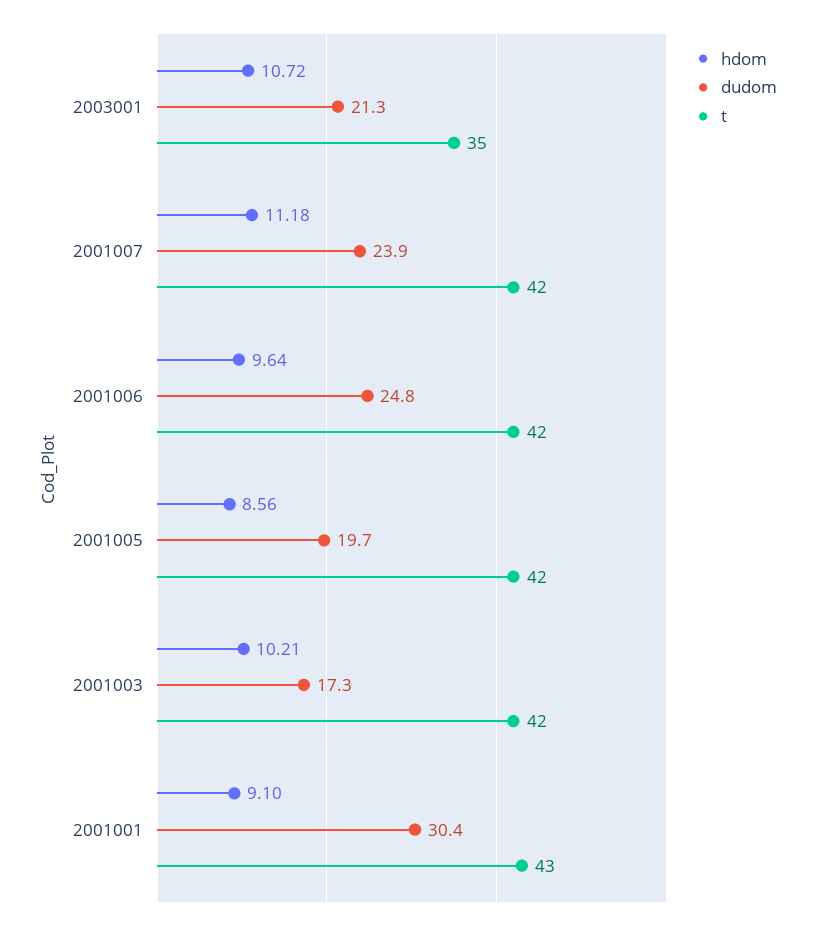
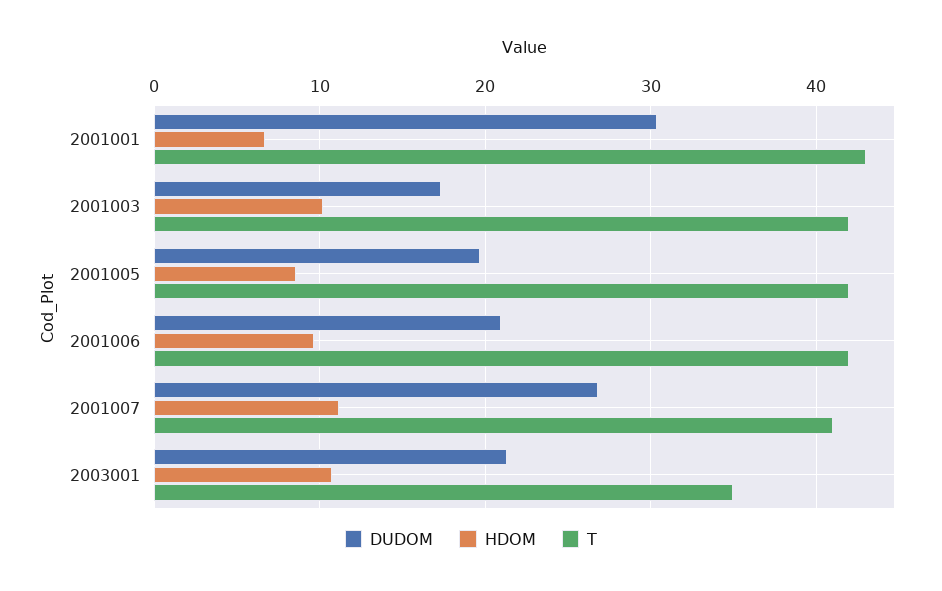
  {
    "hdom": {
      "2003001": 10.72,
      "2001007": 11.18,
      "2001006": 9.64,
      "2001005": 8.56,
      "2001003": 10.21,
-     "2001001": 9.1
+     "2001001": 7
    },
    "dudom": {
      "2003001": 21.3,
-     "2001007": 23.9,
+     "2001007": 27,
-     "2001006": 24.8,
+     "2001006": 21,
      "2001005": 19.7,
      "2001003": 17.3,
      "2001001": 30.4
    },
    "t": {
      "2003001": 35,
-     "2001007": 42,
+     "2001007": 41,
      "2001006": 42,
      "2001005": 42,
      "2001003": 42,
      "2001001": 43
    }
  }

